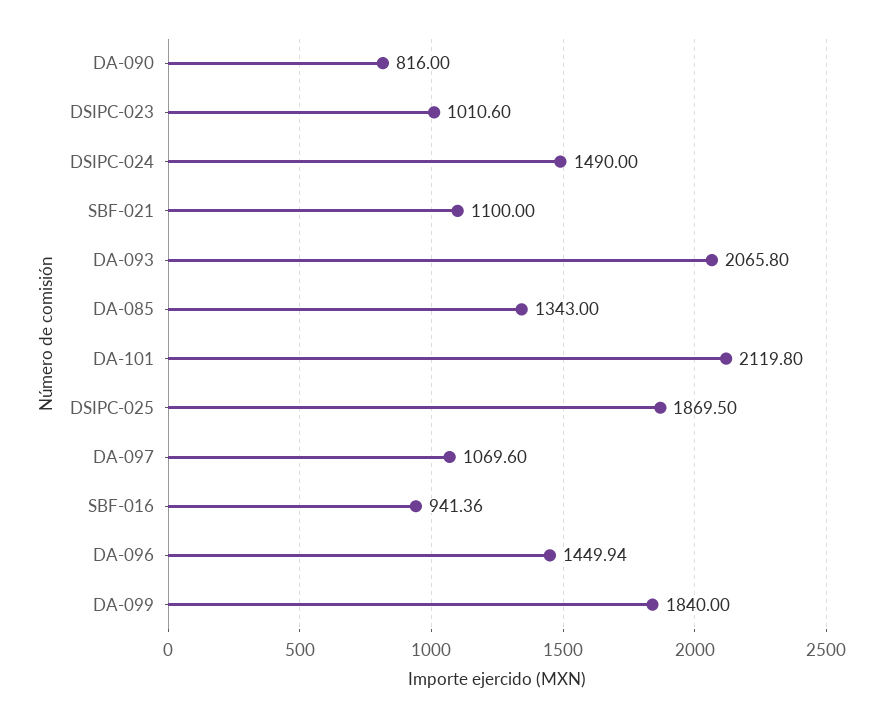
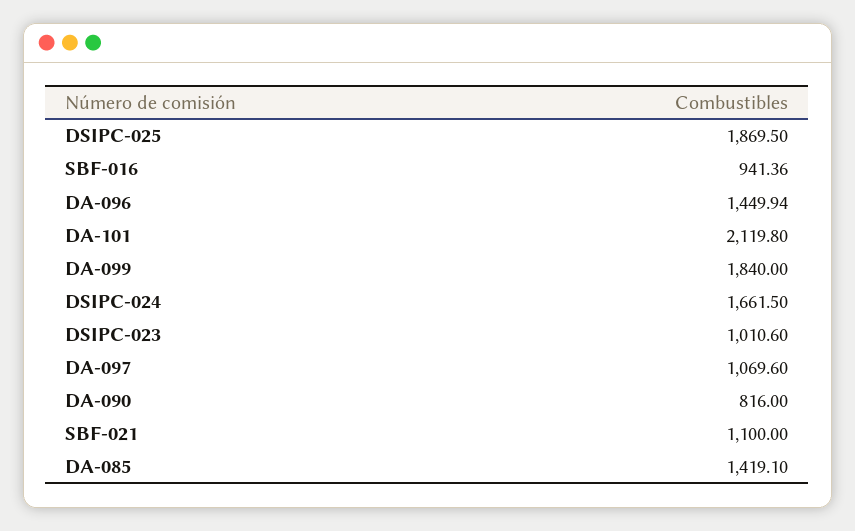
  {
    "DA-090": 816,
    "DSIPC-023": 1010.6,
-   "DSIPC-024": 1490,
+   "DSIPC-024": 1661.5,
    "SBF-021": 1100,
-   "DA-093": 2065.8,
-   "DA-085": 1343,
+   "DA-085": 1419.1,
    "DA-101": 2119.8,
    "DSIPC-025": 1869.5,
    "DA-097": 1069.6,
    "SBF-016": 941.36,
    "DA-096": 1449.94,
    "DA-099": 1840
  }

